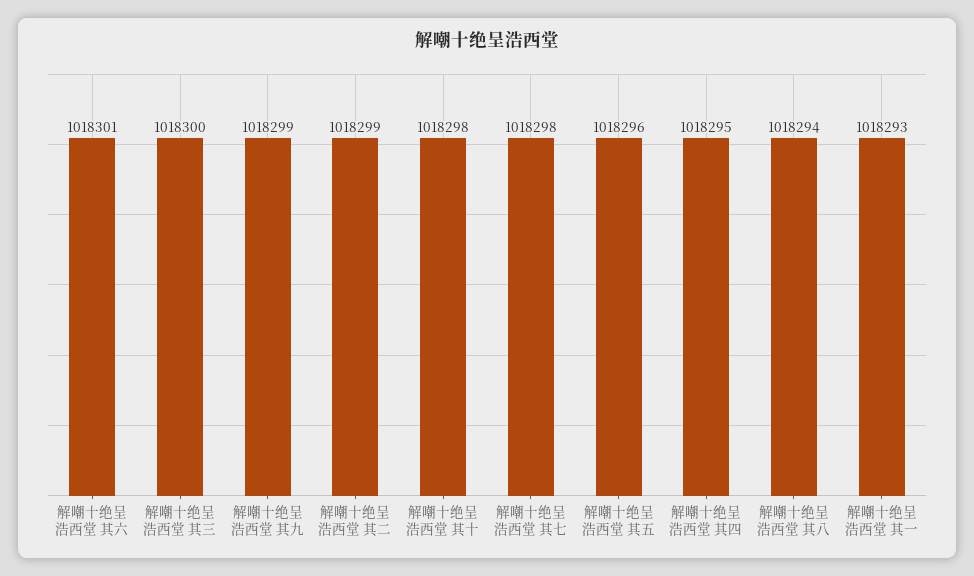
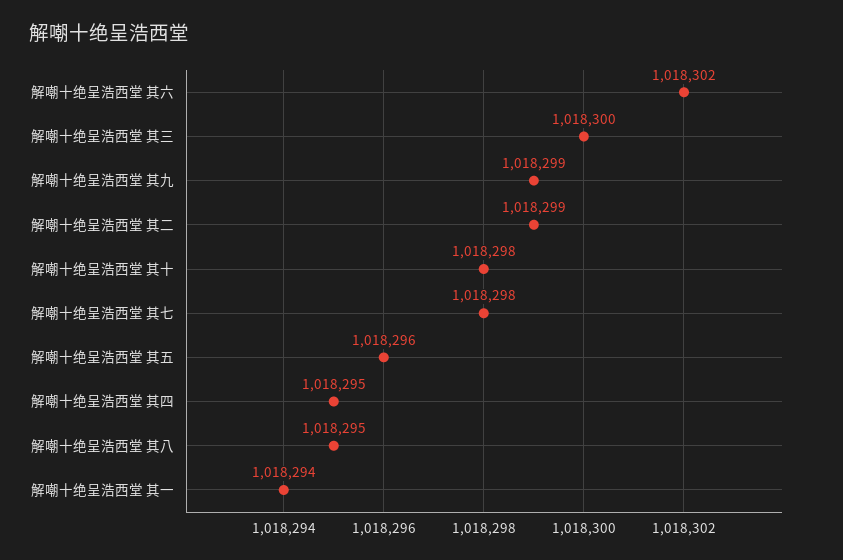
  {
-   "解嘲十绝呈浩西堂 其六": 1018301,
+   "解嘲十绝呈浩西堂 其六": 1018302,
    "解嘲十绝呈浩西堂 其三": 1018300,
    "解嘲十绝呈浩西堂 其九": 1018299,
    "解嘲十绝呈浩西堂 其二": 1018299,
    "解嘲十绝呈浩西堂 其十": 1018298,
    "解嘲十绝呈浩西堂 其七": 1018298,
    "解嘲十绝呈浩西堂 其五": 1018296,
    "解嘲十绝呈浩西堂 其四": 1018295,
-   "解嘲十绝呈浩西堂 其八": 1018294,
+   "解嘲十绝呈浩西堂 其八": 1018295,
-   "解嘲十绝呈浩西堂 其一": 1018293
+   "解嘲十绝呈浩西堂 其一": 1018294
  }

